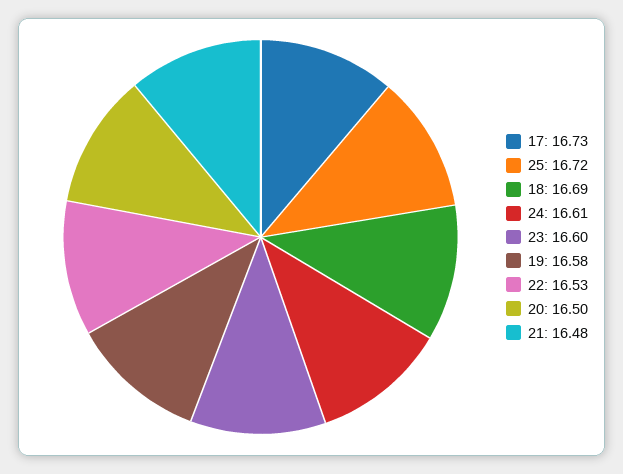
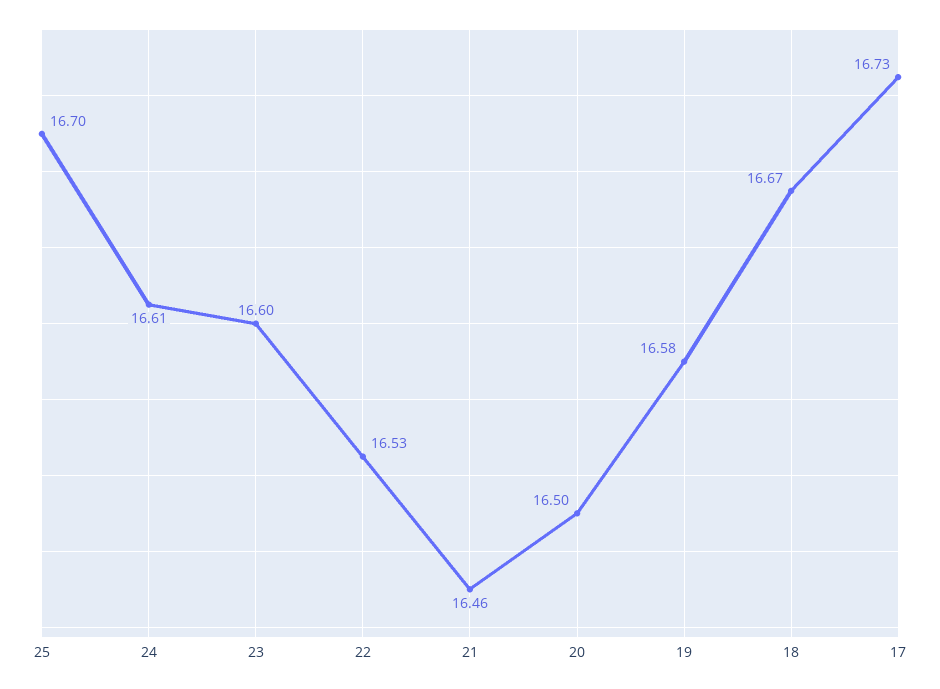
  {
    "17": 16.73,
-   "25": 16.72,
+   "25": 16.7,
-   "18": 16.69,
+   "18": 16.67,
    "24": 16.61,
    "23": 16.6,
    "19": 16.58,
    "22": 16.53,
    "20": 16.5,
-   "21": 16.48
+   "21": 16.46
  }

